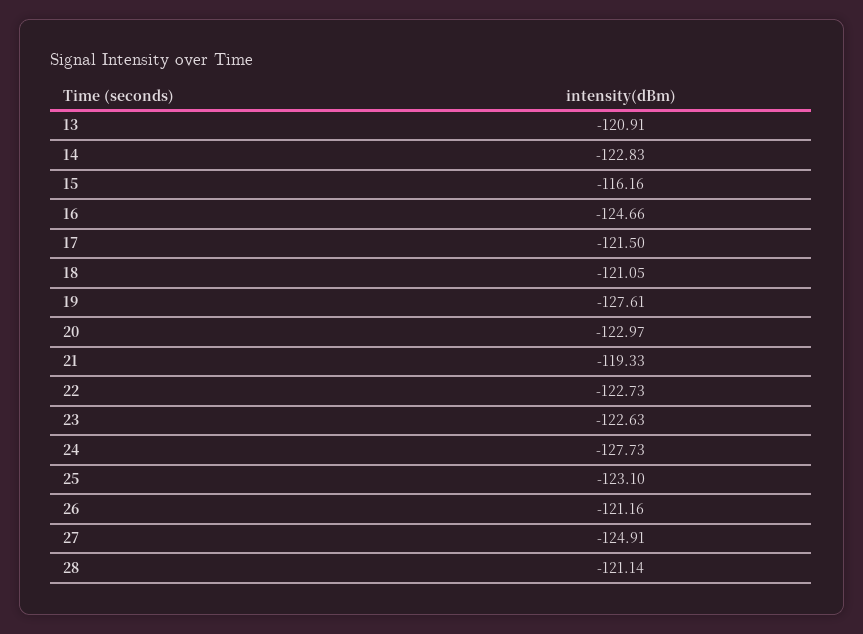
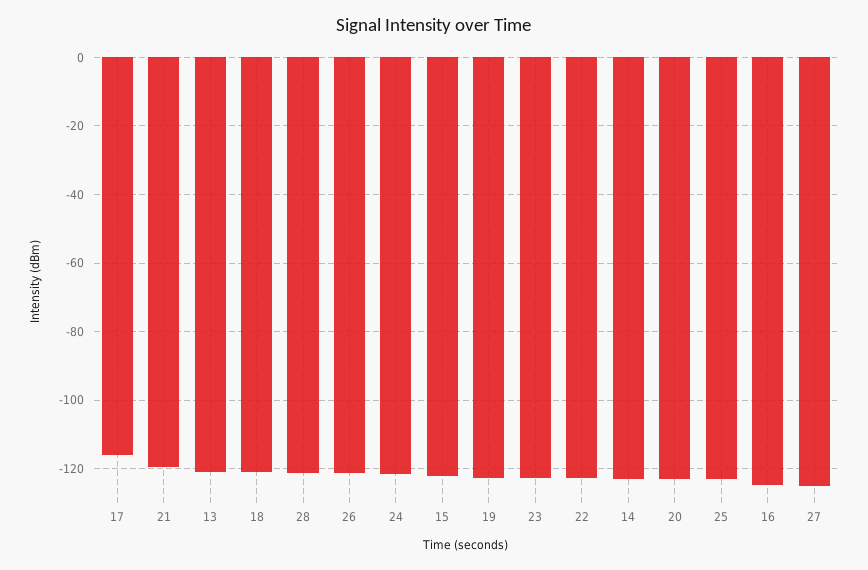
  {
    "13": -120.91,
    "14": -122.83,
-   "15": -116.16,
+   "15": -122,
    "16": -124.66,
-   "17": -121.5,
+   "17": -116,
    "18": -121.05,
-   "19": -127.61,
+   "19": -122,
    "20": -122.97,
    "21": -119.33,
    "22": -122.73,
    "23": -122.63,
-   "24": -127.73,
+   "24": -122,
    "25": -123.1,
    "26": -121.16,
    "27": -124.91,
    "28": -121.14
  }

